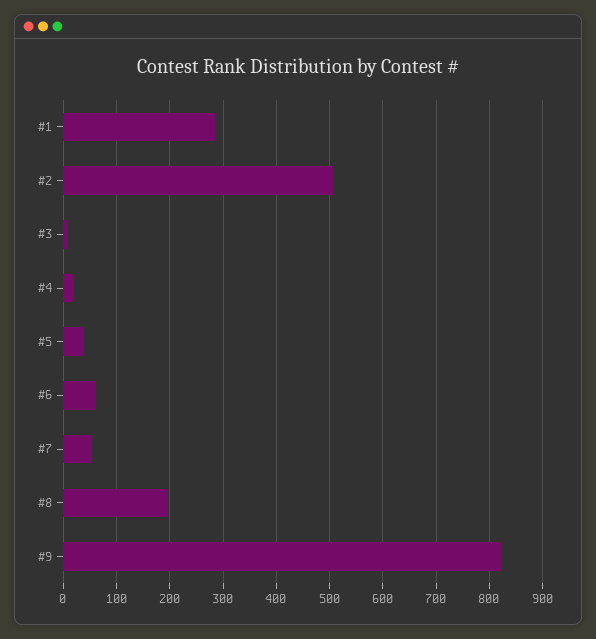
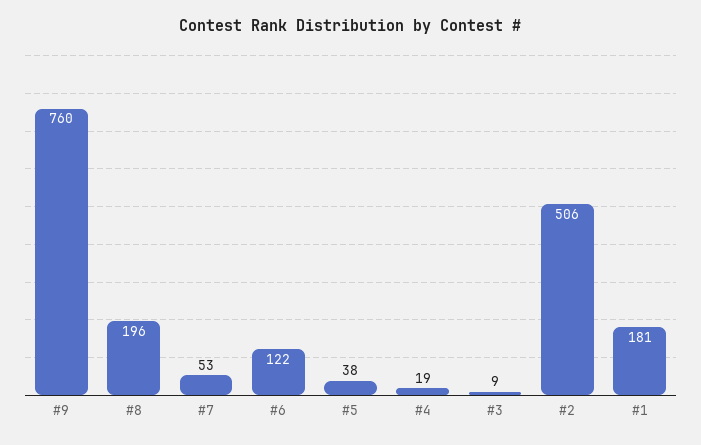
  {
-   "#1": 280,
+   "#1": 181,
    "#2": 506,
    "#3": 9,
    "#4": 19,
    "#5": 38,
-   "#6": 60,
+   "#6": 122,
    "#7": 53,
    "#8": 196,
-   "#9": 820
+   "#9": 760
  }

